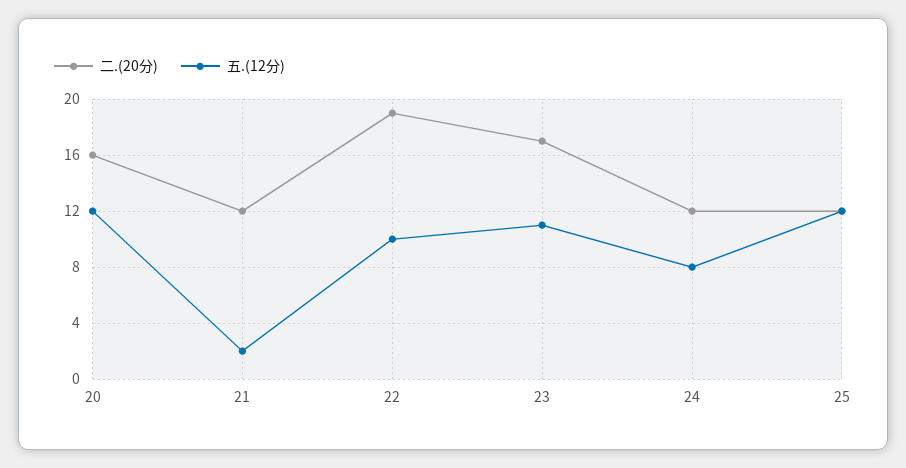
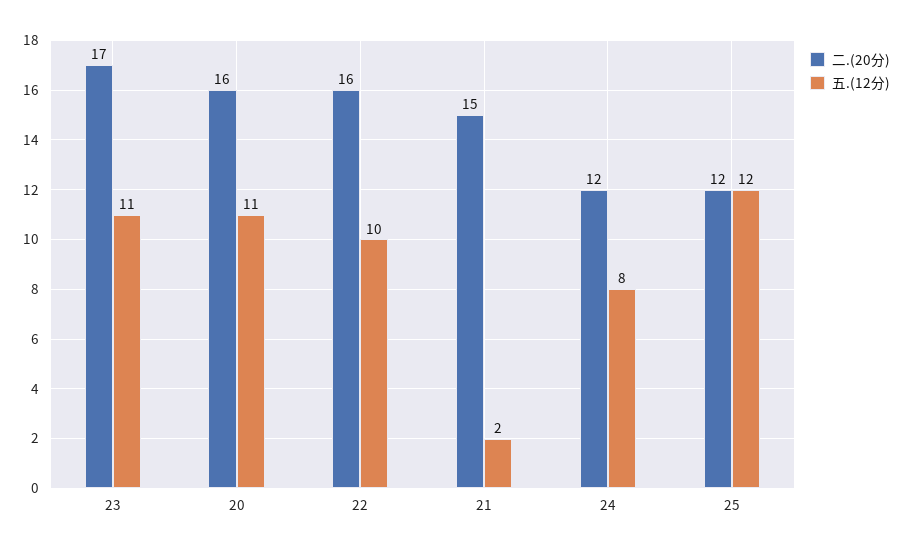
  {
    "二.(20分)": {
      "20": 16,
-     "21": 12,
+     "21": 15,
-     "22": 19,
+     "22": 16,
      "23": 17,
      "24": 12,
      "25": 12
    },
    "五.(12分)": {
-     "20": 12,
+     "20": 11,
      "21": 2,
      "22": 10,
      "23": 11,
      "24": 8,
      "25": 12
    }
  }

